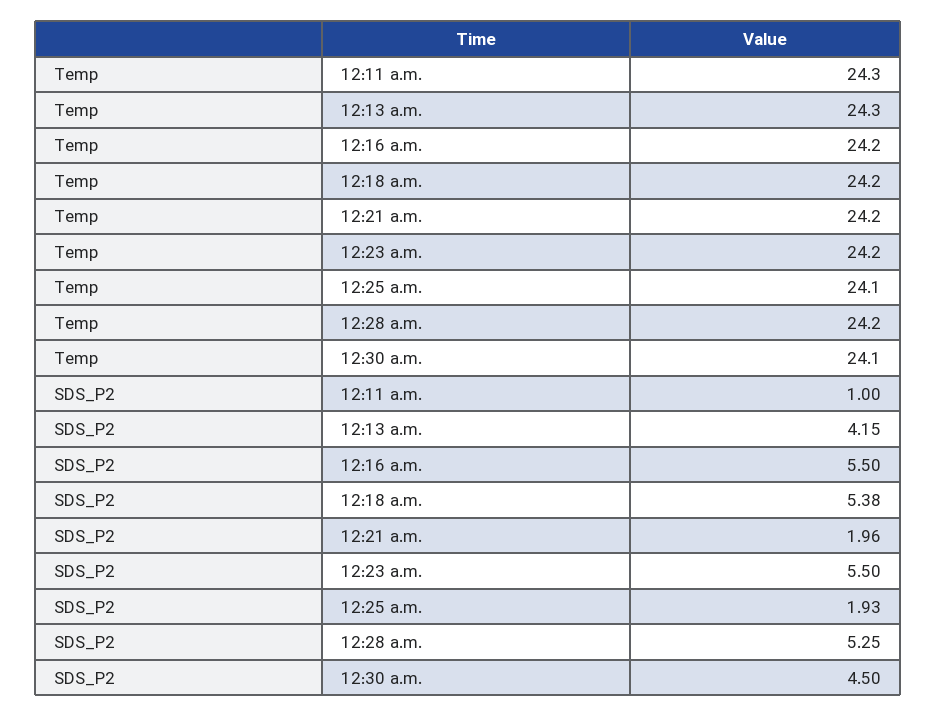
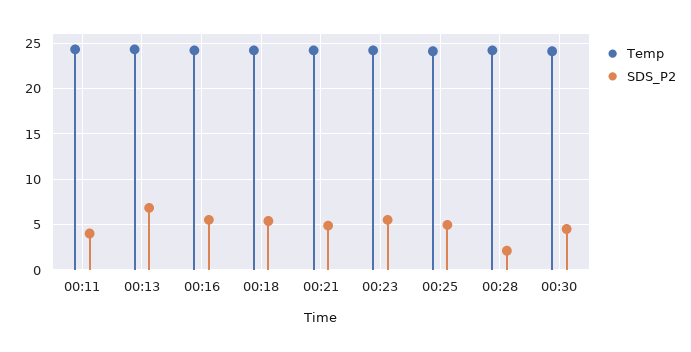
  {
    "Temp": {
      "12:11 a.m.": 24.3,
      "12:13 a.m.": 24.3,
      "12:16 a.m.": 24.2,
      "12:18 a.m.": 24.2,
      "12:21 a.m.": 24.2,
      "12:23 a.m.": 24.2,
      "12:25 a.m.": 24.1,
      "12:28 a.m.": 24.2,
      "12:30 a.m.": 24.1
    },
    "SDS_P2": {
-     "12:11 a.m.": 1,
+     "12:11 a.m.": 4,
-     "12:13 a.m.": 4.15,
+     "12:13 a.m.": 7,
      "12:16 a.m.": 5.5,
      "12:18 a.m.": 5.38,
-     "12:21 a.m.": 1.96,
+     "12:21 a.m.": 5,
      "12:23 a.m.": 5.5,
-     "12:25 a.m.": 1.93,
+     "12:25 a.m.": 5,
-     "12:28 a.m.": 5.25,
+     "12:28 a.m.": 2,
      "12:30 a.m.": 4.5
    }
  }

